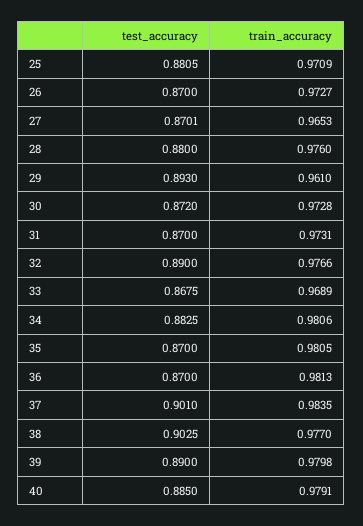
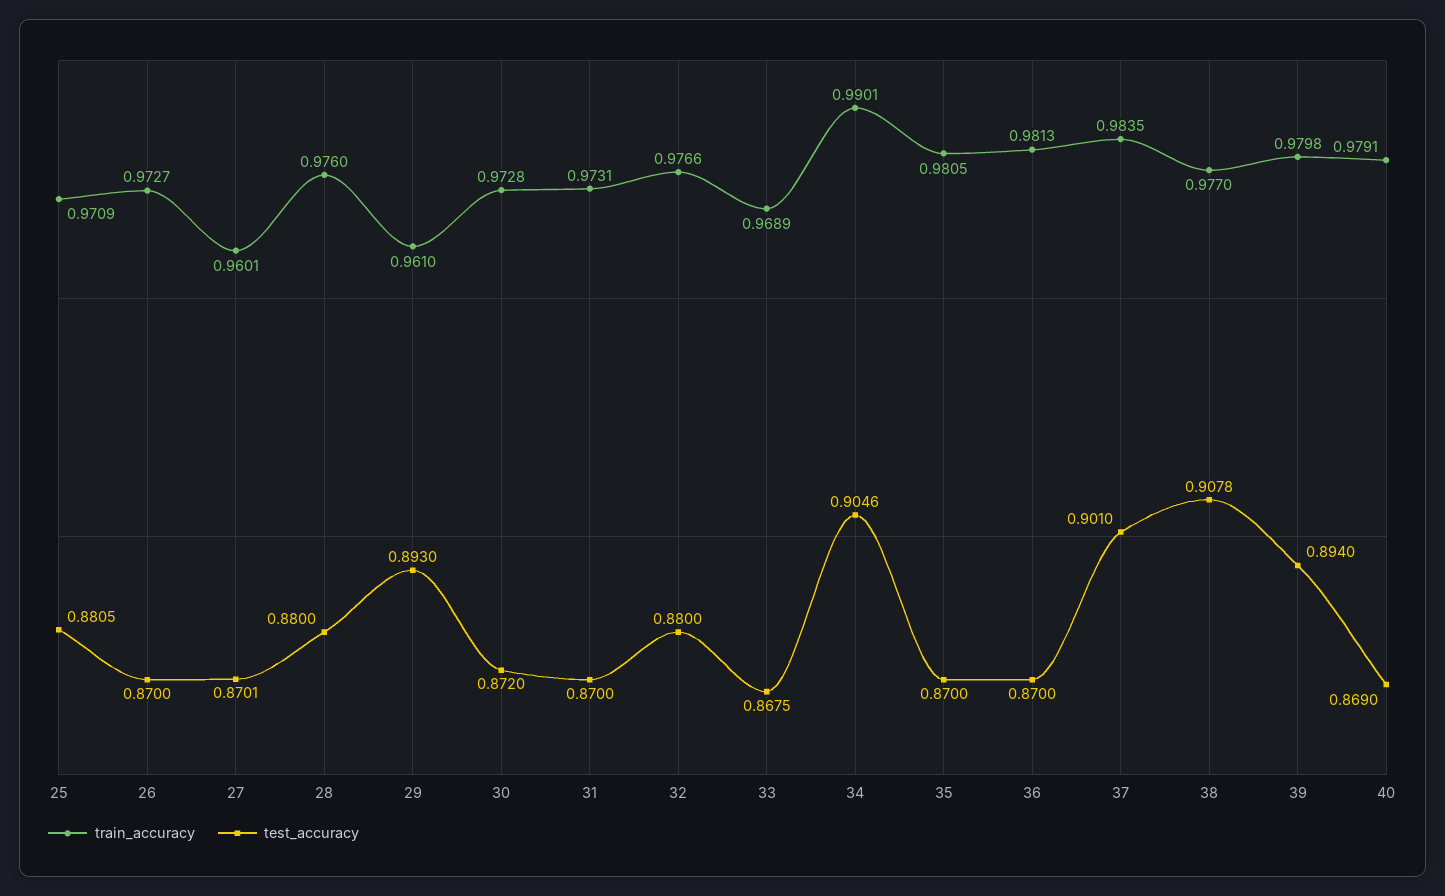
  {
    "test_accuracy": {
      "25": 0.8805,
      "26": 0.87,
      "27": 0.8701,
      "28": 0.88,
      "29": 0.893,
      "30": 0.872,
      "31": 0.87,
-     "32": 0.89,
+     "32": 0.88,
      "33": 0.8675,
-     "34": 0.8825,
+     "34": 0.9046,
      "35": 0.87,
      "36": 0.87,
      "37": 0.901,
-     "38": 0.9025,
+     "38": 0.9078,
-     "39": 0.89,
+     "39": 0.894,
-     "40": 0.885
+     "40": 0.869
    },
    "train_accuracy": {
      "25": 0.9709,
      "26": 0.9727,
-     "27": 0.9653,
+     "27": 0.9601,
      "28": 0.976,
      "29": 0.961,
      "30": 0.9728,
      "31": 0.9731,
      "32": 0.9766,
      "33": 0.9689,
-     "34": 0.9806,
+     "34": 0.9901,
      "35": 0.9805,
      "36": 0.9813,
      "37": 0.9835,
      "38": 0.977,
      "39": 0.9798,
      "40": 0.9791
    }
  }

